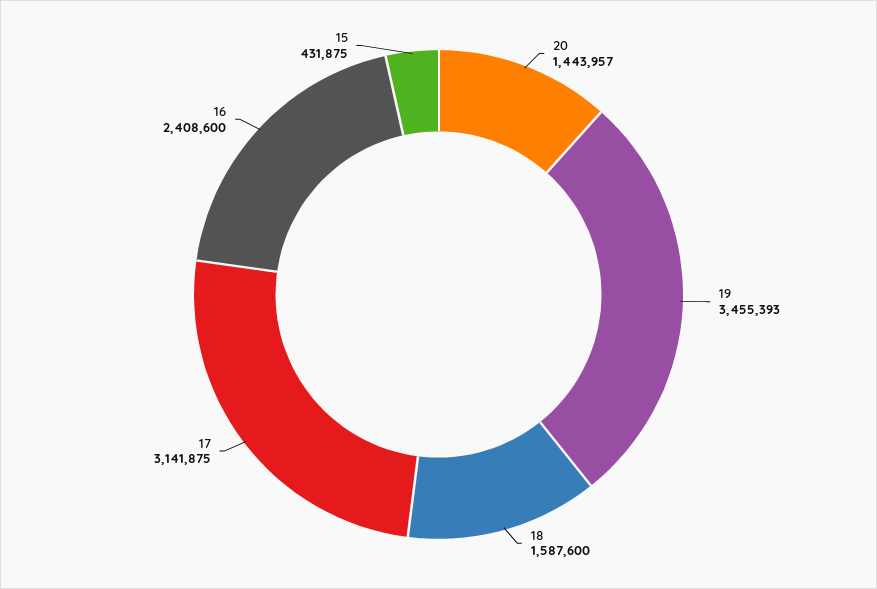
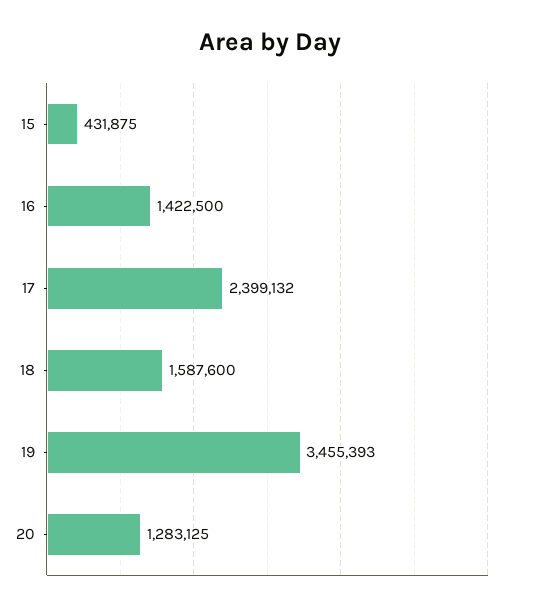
  {
-   "20": 1443957,
+   "20": 1283125,
    "19": 3455393,
    "18": 1587600,
-   "17": 3141875,
+   "17": 2399132,
-   "16": 2408600,
+   "16": 1422500,
    "15": 431875
  }

